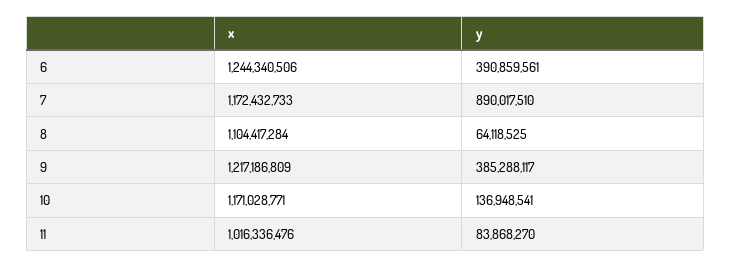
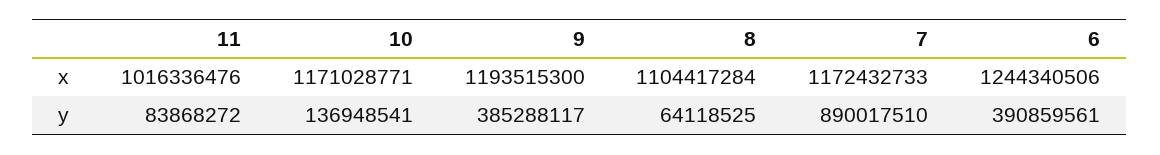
  {
    "x": {
      "6": 1244340506,
      "7": 1172432733,
      "8": 1104417284,
-     "9": 1217186809,
+     "9": 1193515300,
      "10": 1171028771,
      "11": 1016336476
    },
    "y": {
      "6": 390859561,
      "7": 890017510,
      "8": 64118525,
      "9": 385288117,
      "10": 136948541,
-     "11": 83868270
+     "11": 83868272
    }
  }

